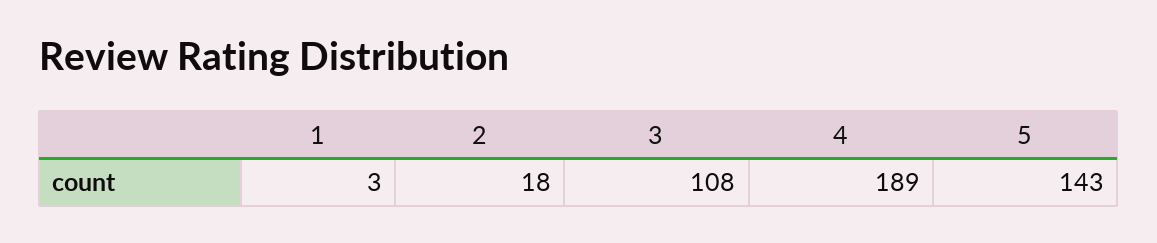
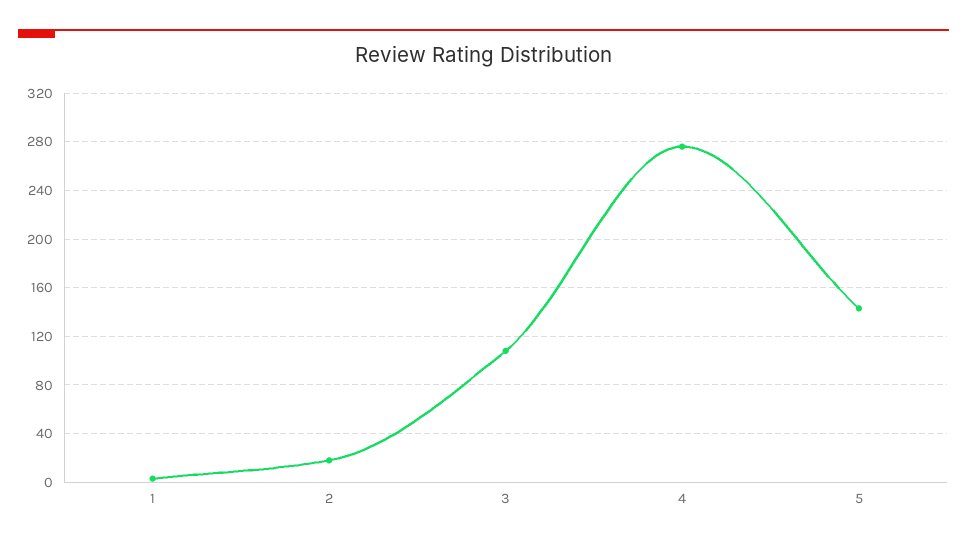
  {
    "1": 3,
    "2": 18,
    "3": 108,
-   "4": 189,
+   "4": 275,
    "5": 143
  }

